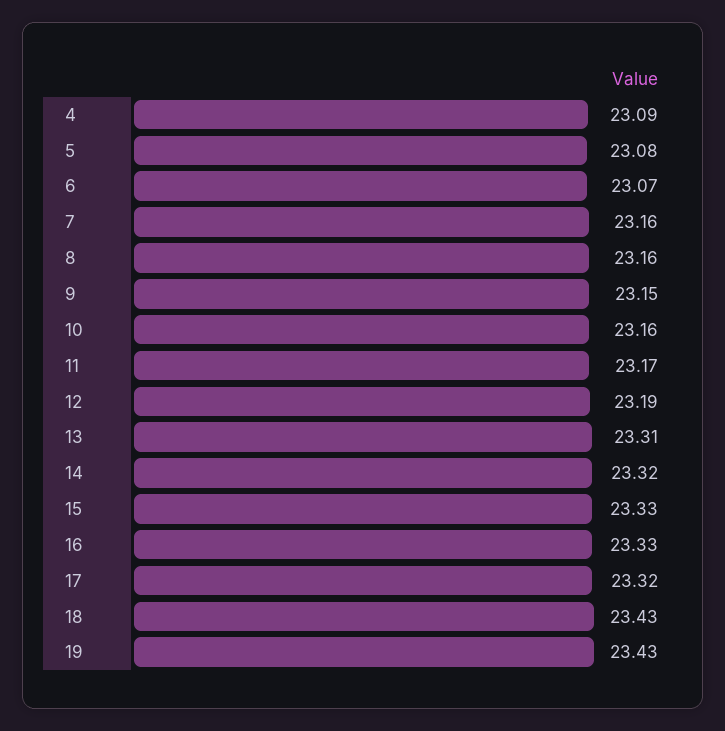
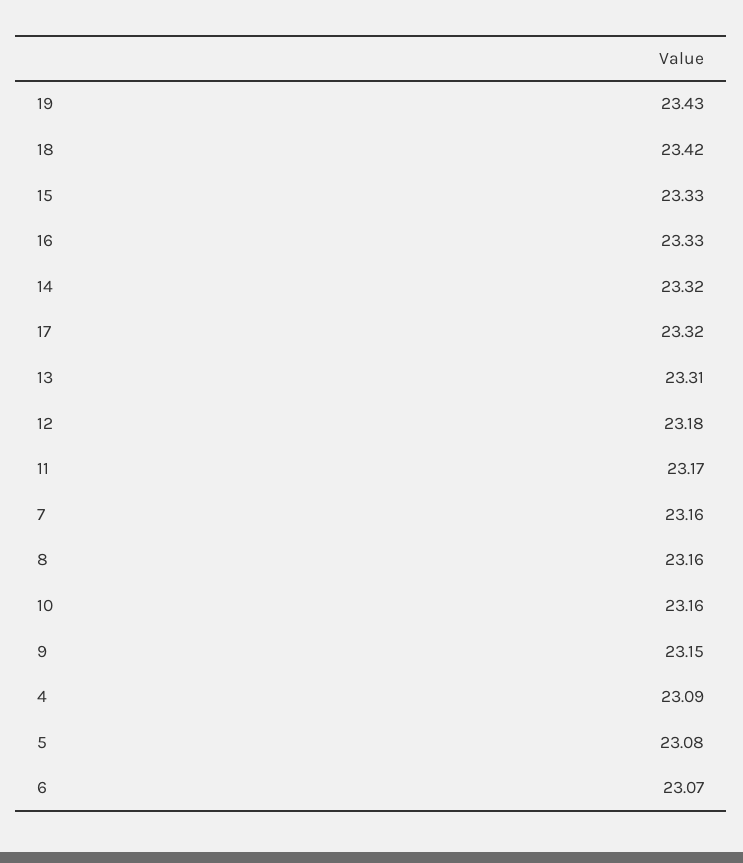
  {
    "4": 23.09,
    "5": 23.08,
    "6": 23.07,
    "7": 23.16,
    "8": 23.16,
    "9": 23.15,
    "10": 23.16,
    "11": 23.17,
-   "12": 23.19,
+   "12": 23.18,
    "13": 23.31,
    "14": 23.32,
    "15": 23.33,
    "16": 23.33,
    "17": 23.32,
-   "18": 23.43,
+   "18": 23.42,
    "19": 23.43
  }

